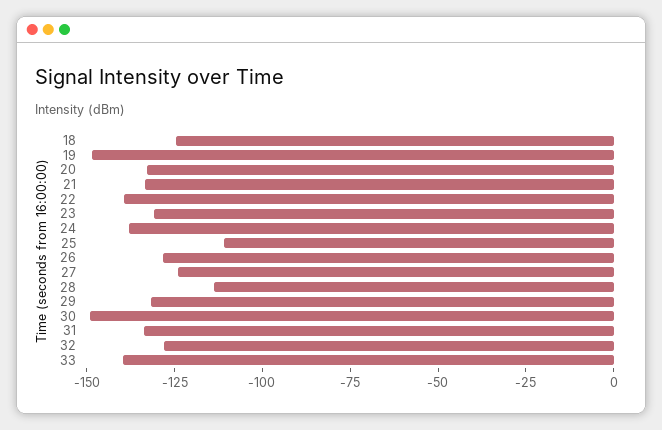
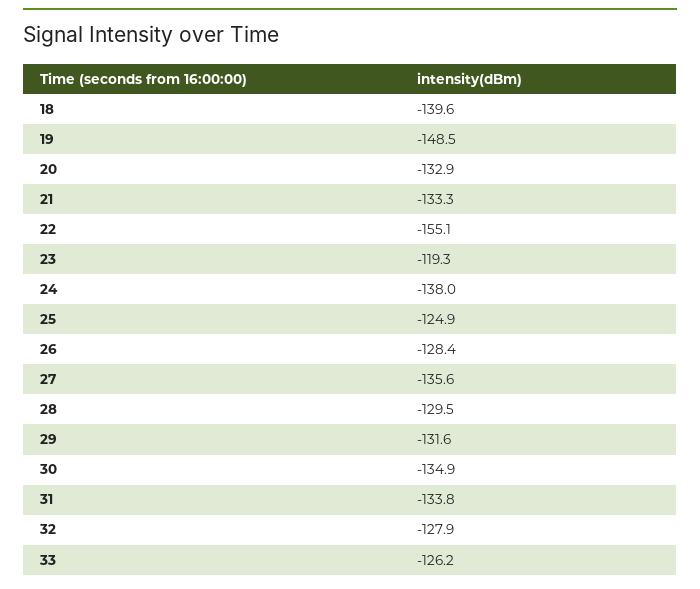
  {
-   "18": -125,
+   "18": -139.6,
    "19": -148.5,
    "20": -132.9,
    "21": -133.3,
-   "22": -140,
+   "22": -155.1,
-   "23": -130,
+   "23": -119.3,
    "24": -138,
-   "25": -110,
+   "25": -124.9,
    "26": -128.4,
-   "27": -125,
+   "27": -135.6,
-   "28": -115,
+   "28": -129.5,
    "29": -131.6,
-   "30": -150,
+   "30": -134.9,
    "31": -133.8,
    "32": -127.9,
-   "33": -140
+   "33": -126.2
  }

